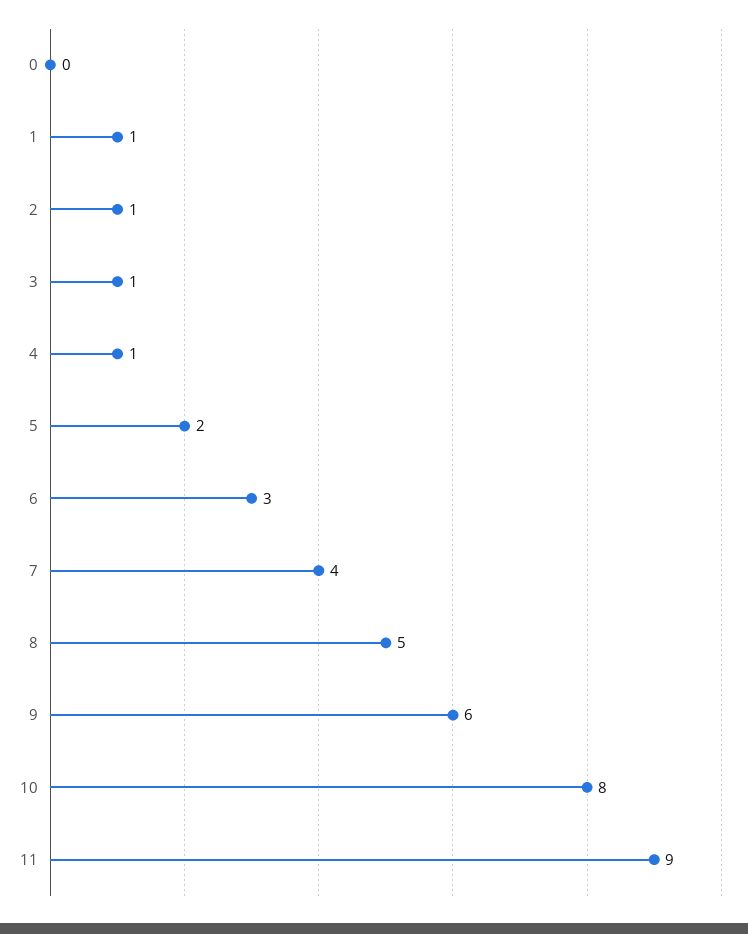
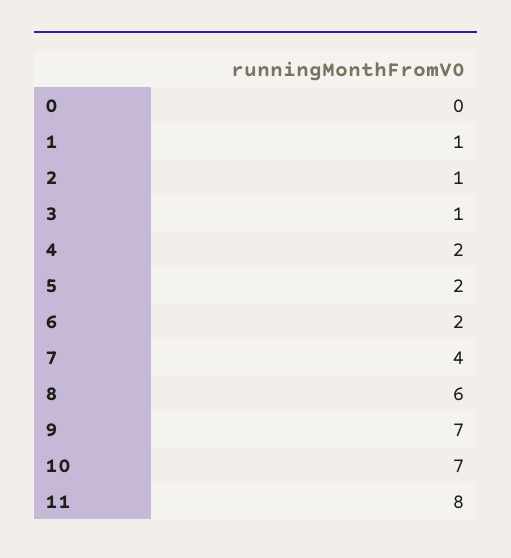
  {
    "0": 0,
    "1": 1,
    "2": 1,
    "3": 1,
-   "4": 1,
+   "4": 2,
    "5": 2,
-   "6": 3,
+   "6": 2,
    "7": 4,
-   "8": 5,
+   "8": 6,
-   "9": 6,
+   "9": 7,
-   "10": 8,
+   "10": 7,
-   "11": 9
+   "11": 8
  }

